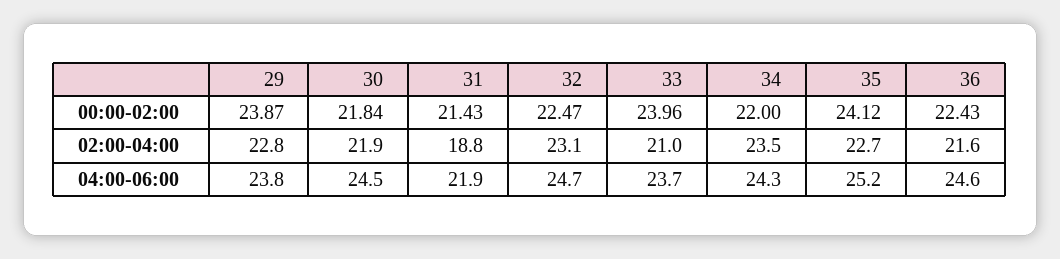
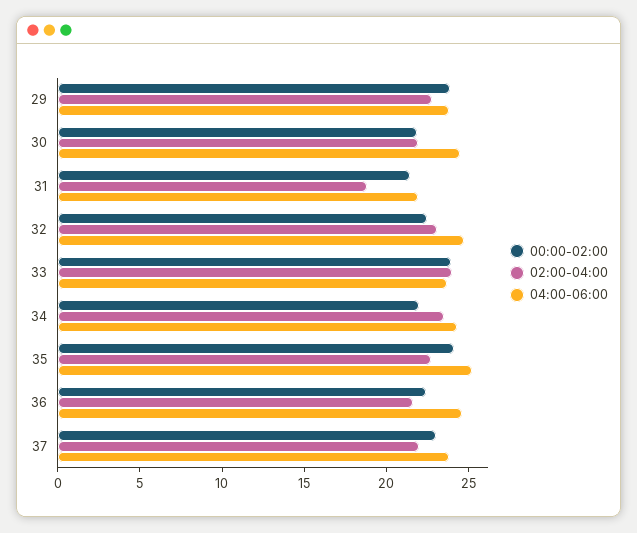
  {
    "00:00-02:00": {
      "29": 23.87,
      "30": 21.84,
      "31": 21.43,
      "32": 22.47,
      "33": 23.96,
      "34": 22,
      "35": 24.12,
-     "36": 22.43
+     "36": 22.43,
+     "37": 23
    },
    "02:00-04:00": {
      "29": 22.8,
      "30": 21.9,
      "31": 18.8,
      "32": 23.1,
-     "33": 21,
+     "33": 24,
      "34": 23.5,
      "35": 22.7,
-     "36": 21.6
+     "36": 21.6,
+     "37": 22
    },
    "04:00-06:00": {
      "29": 23.8,
      "30": 24.5,
      "31": 21.9,
      "32": 24.7,
      "33": 23.7,
      "34": 24.3,
      "35": 25.2,
-     "36": 24.6
+     "36": 24.6,
+     "37": 24
    }
  }

